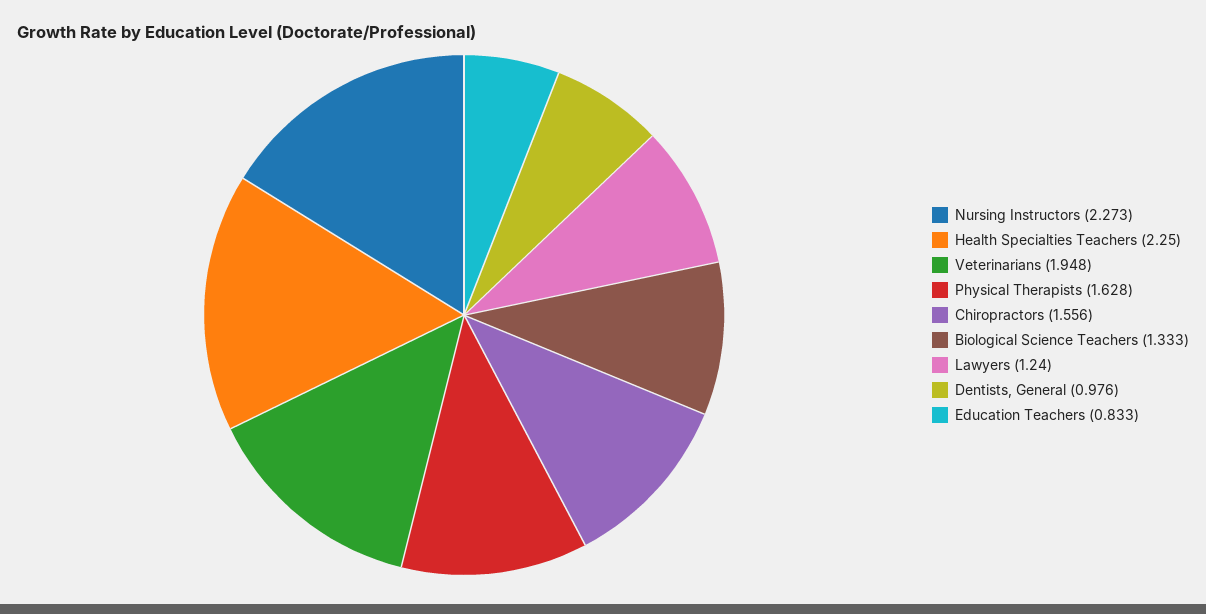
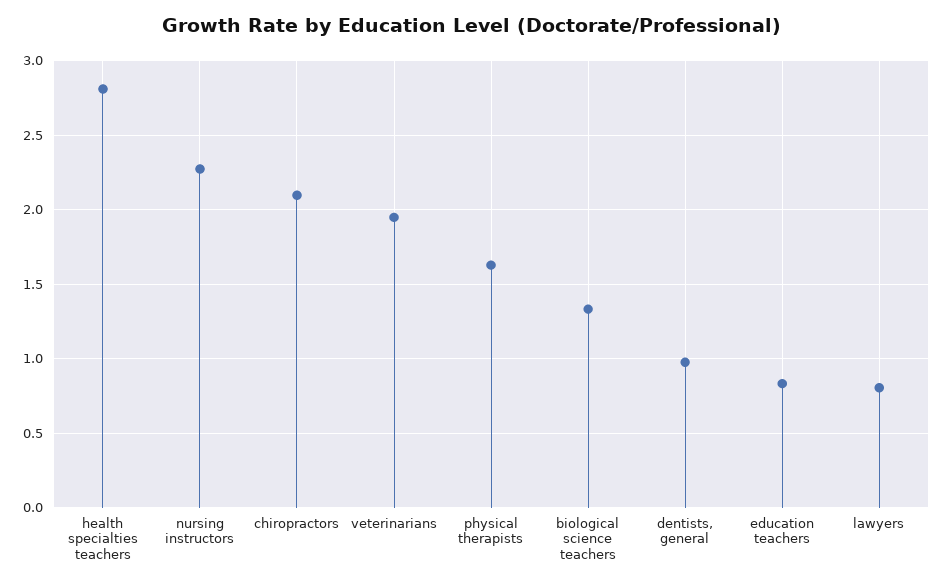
  {
    "Nursing Instructors": 2.273,
-   "Health Specialties Teachers": 2.25,
+   "Health Specialties Teachers": 2.8,
    "Veterinarians": 1.948,
    "Physical Therapists": 1.628,
-   "Chiropractors": 1.556,
+   "Chiropractors": 2.1,
    "Biological Science Teachers": 1.333,
-   "Lawyers": 1.24,
+   "Lawyers": 0.8,
    "Dentists, General": 0.976,
    "Education Teachers": 0.833
  }

